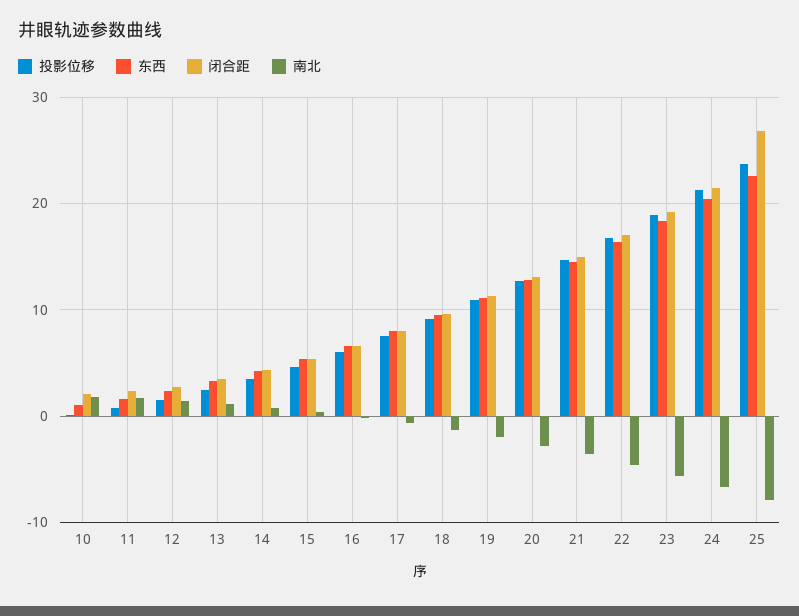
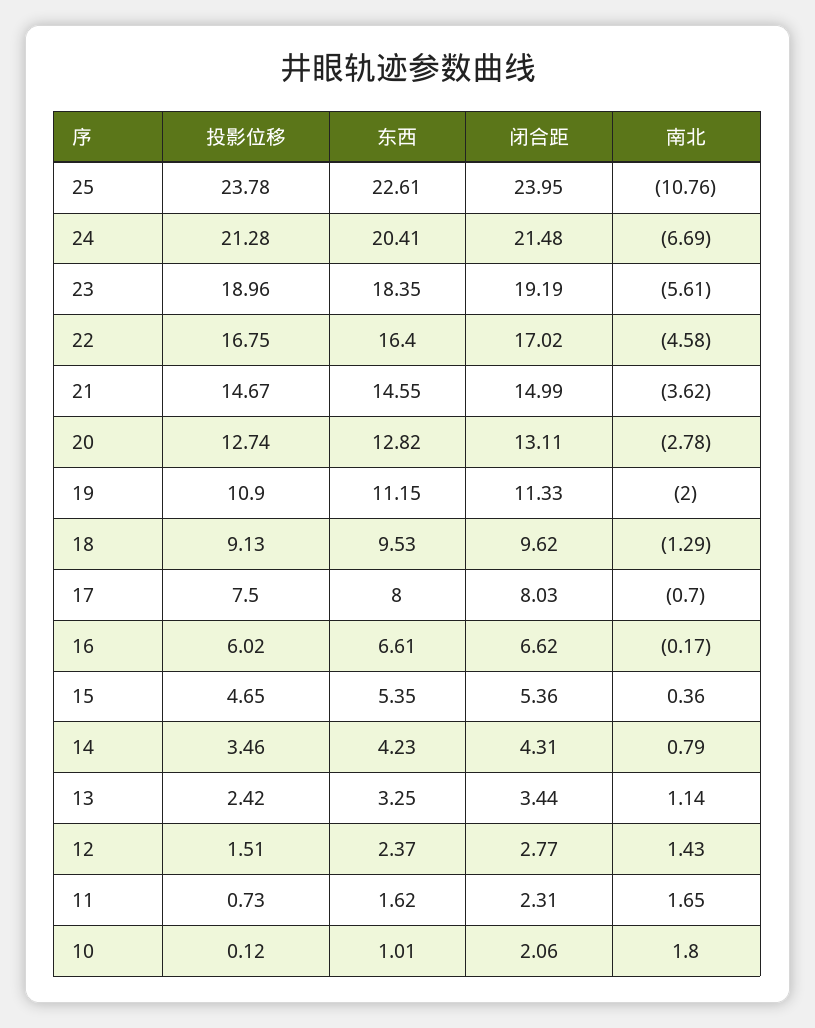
  {
    "投影位移": {
      "10": 0.12,
      "11": 0.73,
      "12": 1.51,
      "13": 2.42,
      "14": 3.46,
      "15": 4.65,
      "16": 6.02,
      "17": 7.5,
      "18": 9.13,
      "19": 10.9,
      "20": 12.74,
      "21": 14.67,
      "22": 16.75,
      "23": 18.96,
      "24": 21.28,
      "25": 23.78
    },
    "东西": {
      "10": 1.01,
      "11": 1.62,
      "12": 2.37,
      "13": 3.25,
      "14": 4.23,
      "15": 5.35,
      "16": 6.61,
      "17": 8,
      "18": 9.53,
      "19": 11.15,
      "20": 12.82,
      "21": 14.55,
      "22": 16.4,
      "23": 18.35,
      "24": 20.41,
      "25": 22.61
    },
    "闭合距": {
      "10": 2.06,
      "11": 2.31,
      "12": 2.77,
      "13": 3.44,
      "14": 4.31,
      "15": 5.36,
      "16": 6.62,
      "17": 8.03,
      "18": 9.62,
      "19": 11.33,
      "20": 13.11,
      "21": 14.99,
      "22": 17.02,
      "23": 19.19,
      "24": 21.48,
-     "25": 27
+     "25": 23.95
    },
    "南北": {
      "10": 1.8,
      "11": 1.65,
      "12": 1.43,
      "13": 1.14,
      "14": 0.79,
      "15": 0.36,
      "16": -0.17,
      "17": -0.7,
      "18": -1.29,
      "19": -2,
      "20": -2.78,
      "21": -3.62,
      "22": -4.58,
      "23": -5.61,
      "24": -6.69,
-     "25": -8
+     "25": -10.76
    }
  }

